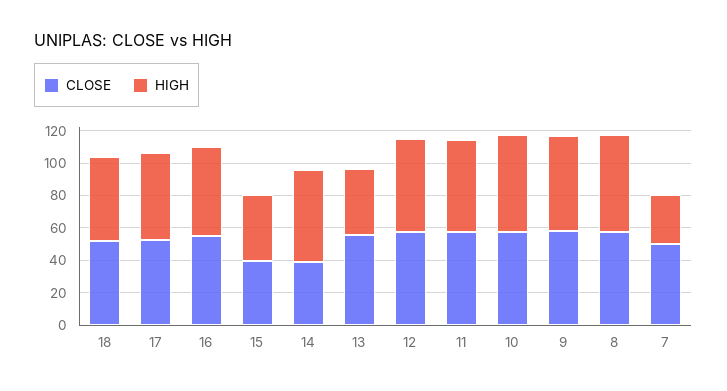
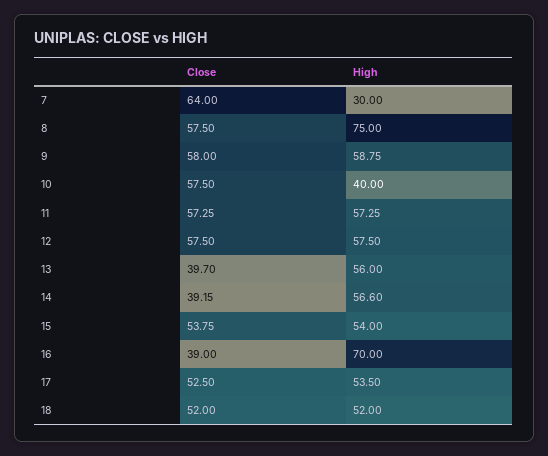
  {
    "CLOSE": {
      "18": 52,
      "17": 52.5,
-     "16": 55,
+     "16": 39,
-     "15": 40,
+     "15": 53.75,
      "14": 39.15,
-     "13": 55,
+     "13": 39.7,
      "12": 57.5,
      "11": 57.25,
      "10": 57.5,
      "9": 58,
      "8": 57.5,
-     "7": 50
+     "7": 64
    },
    "HIGH": {
      "18": 52,
      "17": 53.5,
-     "16": 55,
+     "16": 70,
-     "15": 40,
+     "15": 54,
      "14": 56.6,
-     "13": 40,
+     "13": 56,
      "12": 57.5,
      "11": 57.25,
-     "10": 60,
+     "10": 40,
      "9": 58.75,
-     "8": 60,
+     "8": 75,
      "7": 30
    }
  }

